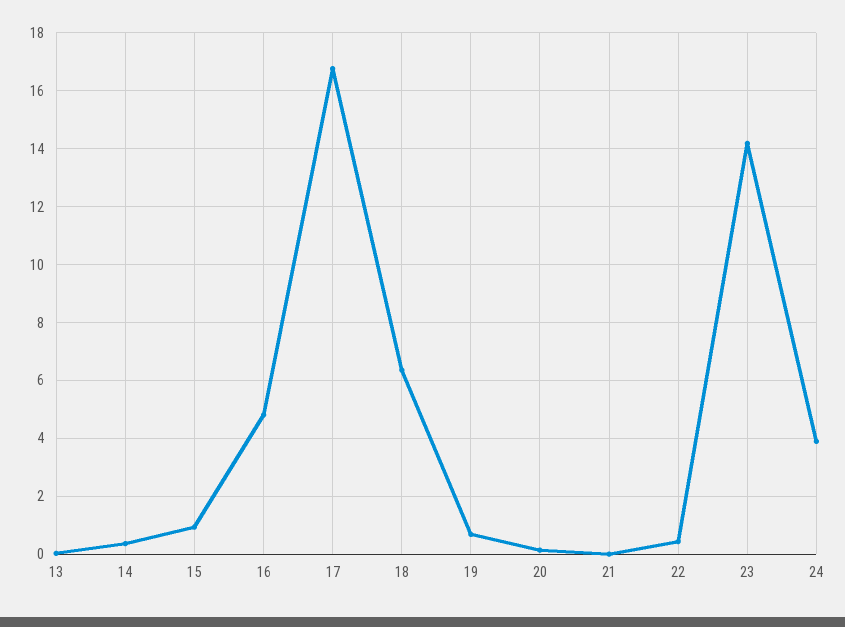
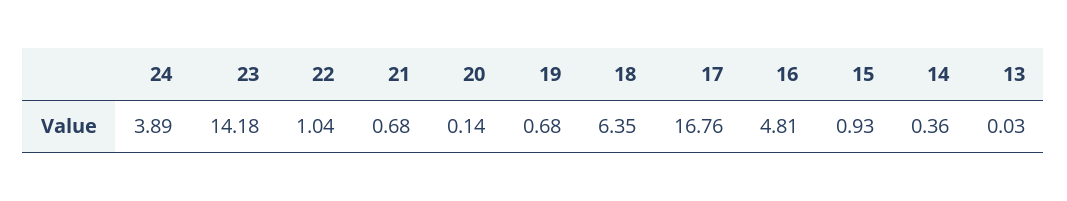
  {
    "13": 0.03,
    "14": 0.36,
    "15": 0.93,
    "16": 4.81,
    "17": 16.76,
    "18": 6.35,
    "19": 0.68,
    "20": 0.14,
-   "21": 0,
+   "21": 0.68,
-   "22": 0.5,
+   "22": 1.04,
    "23": 14.18,
    "24": 3.89
  }

